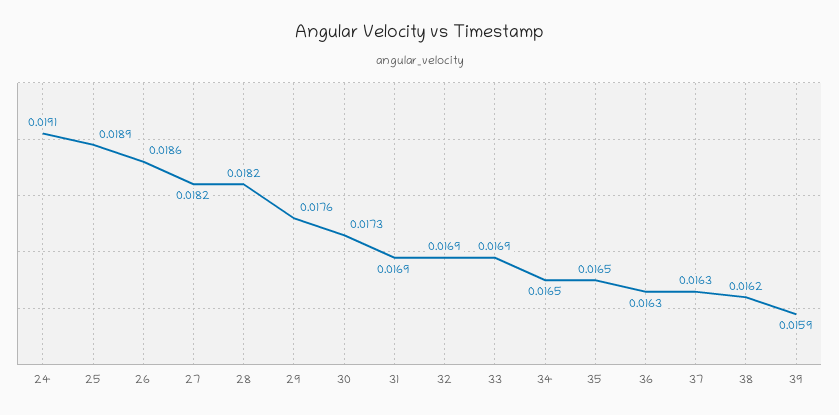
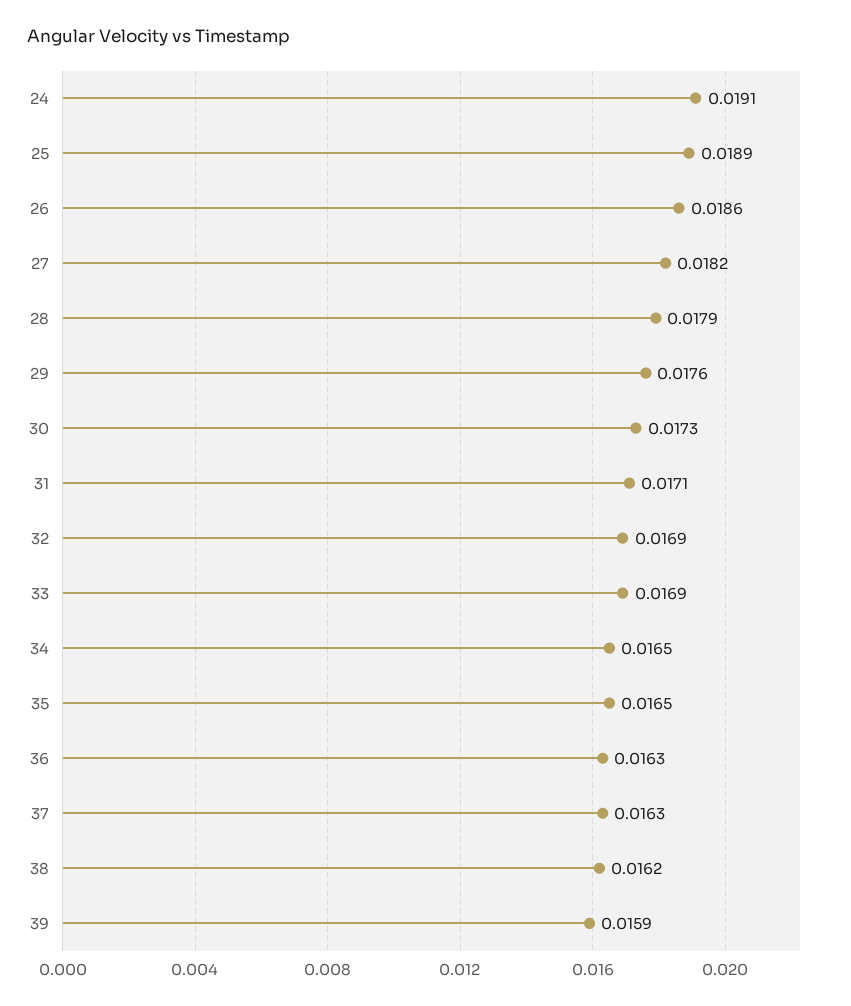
  {
    "24": 0.0191,
    "25": 0.0189,
    "26": 0.0186,
    "27": 0.0182,
-   "28": 0.0182,
+   "28": 0.0179,
    "29": 0.0176,
    "30": 0.0173,
-   "31": 0.0169,
+   "31": 0.0171,
    "32": 0.0169,
    "33": 0.0169,
    "34": 0.0165,
    "35": 0.0165,
    "36": 0.0163,
    "37": 0.0163,
    "38": 0.0162,
    "39": 0.0159
  }

